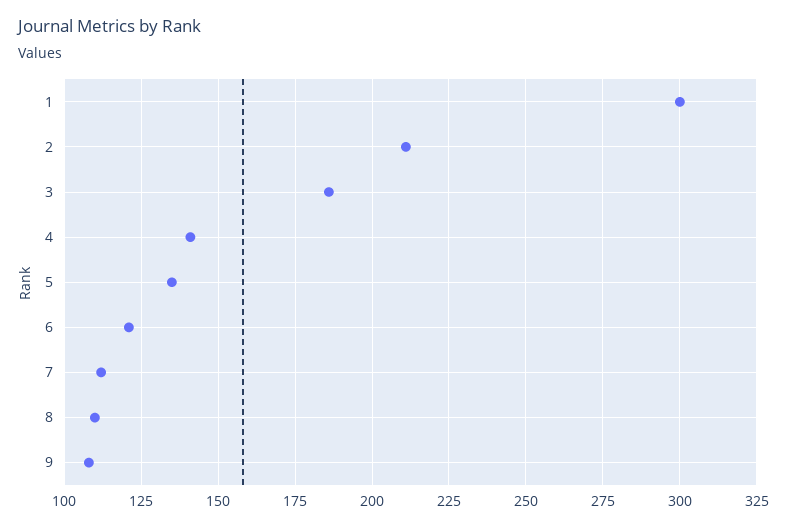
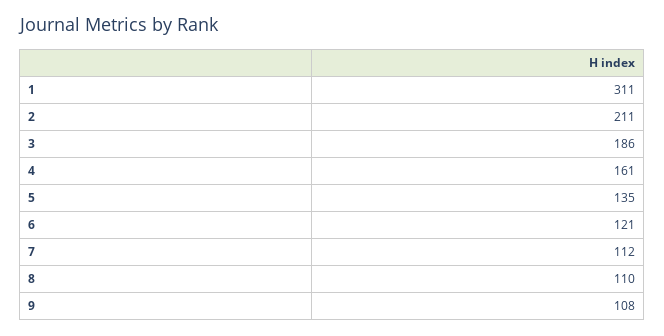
  {
-   "1": 300,
+   "1": 311,
    "2": 211,
    "3": 186,
-   "4": 140,
+   "4": 161,
    "5": 135,
    "6": 121,
    "7": 112,
    "8": 110,
    "9": 108
  }

